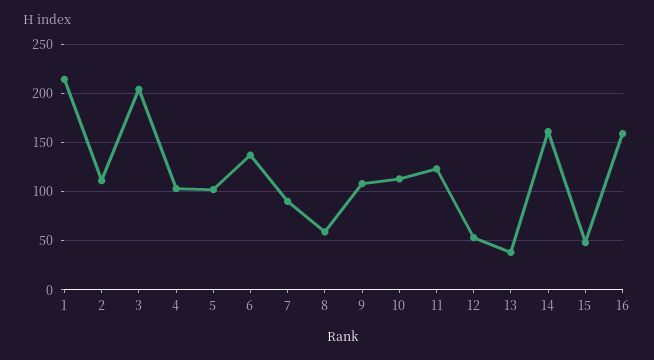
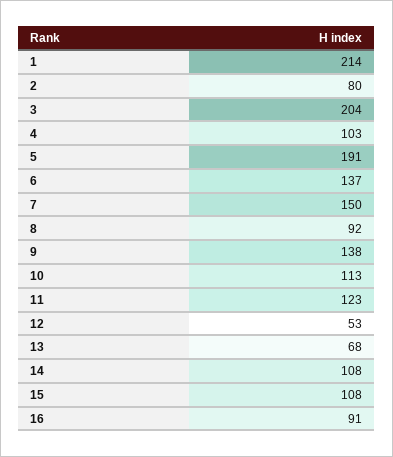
  {
    "1": 214,
-   "2": 110,
+   "2": 80,
    "3": 204,
    "4": 103,
-   "5": 100,
+   "5": 191,
    "6": 137,
-   "7": 90,
+   "7": 150,
-   "8": 60,
+   "8": 92,
-   "9": 110,
+   "9": 138,
    "10": 113,
    "11": 123,
    "12": 53,
-   "13": 40,
+   "13": 68,
-   "14": 160,
+   "14": 108,
-   "15": 50,
+   "15": 108,
-   "16": 160
+   "16": 91
  }

